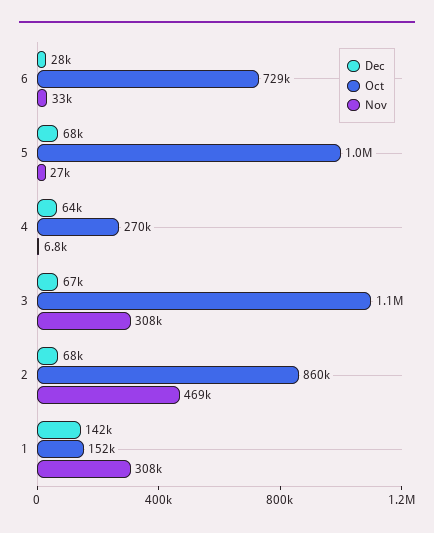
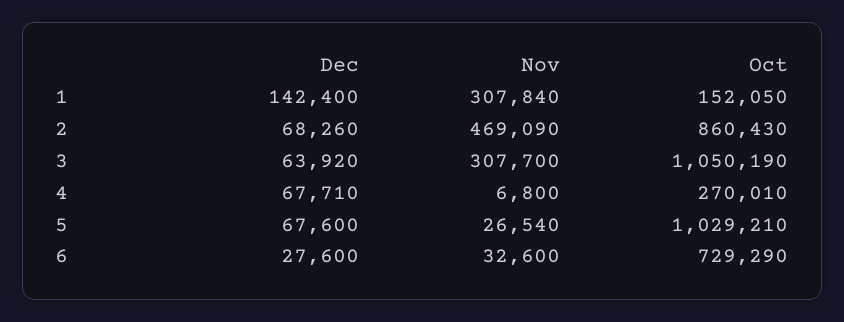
  {
    "Dec": {
      "6": 27600,
      "5": 67600,
-     "4": 64000,
+     "4": 67710,
-     "3": 67000,
+     "3": 63920,
      "2": 68260,
      "1": 142400
    },
    "Oct": {
      "6": 729290,
      "5": 1029210,
      "4": 270010,
      "3": 1050190,
      "2": 860430,
      "1": 152050
    },
    "Nov": {
      "6": 32600,
      "5": 26540,
      "4": 6800,
      "3": 307700,
      "2": 469090,
      "1": 307840
    }
  }

